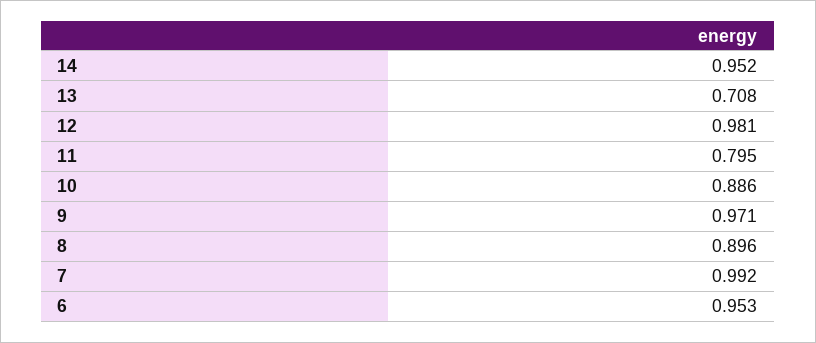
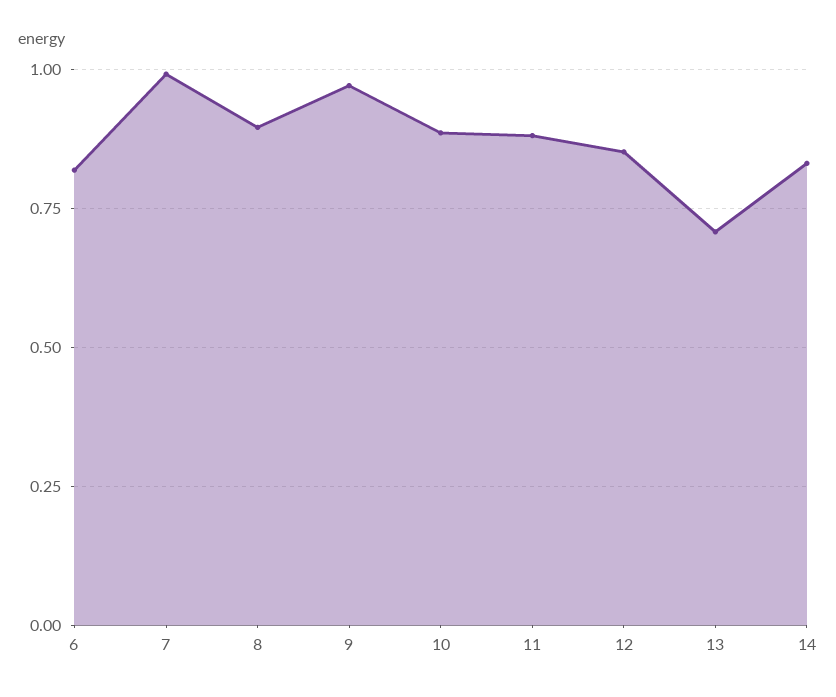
  {
-   "14": 0.952,
+   "14": 0.825,
    "13": 0.708,
-   "12": 0.981,
+   "12": 0.85,
-   "11": 0.795,
+   "11": 0.875,
    "10": 0.886,
    "9": 0.971,
    "8": 0.896,
    "7": 0.992,
-   "6": 0.953
+   "6": 0.825
  }

